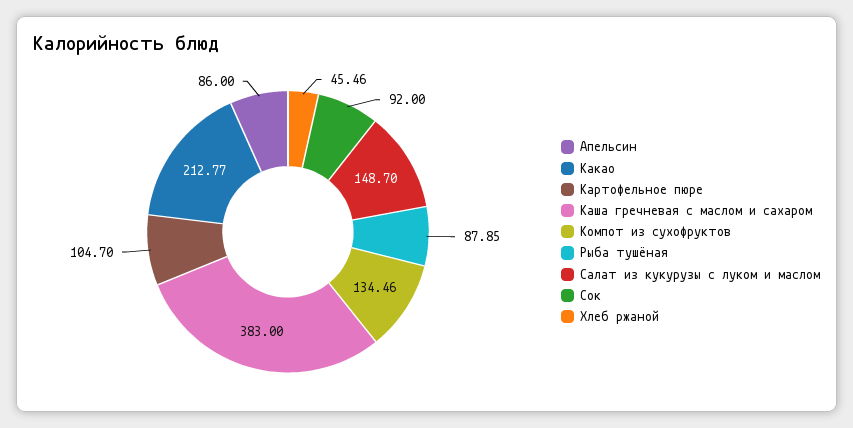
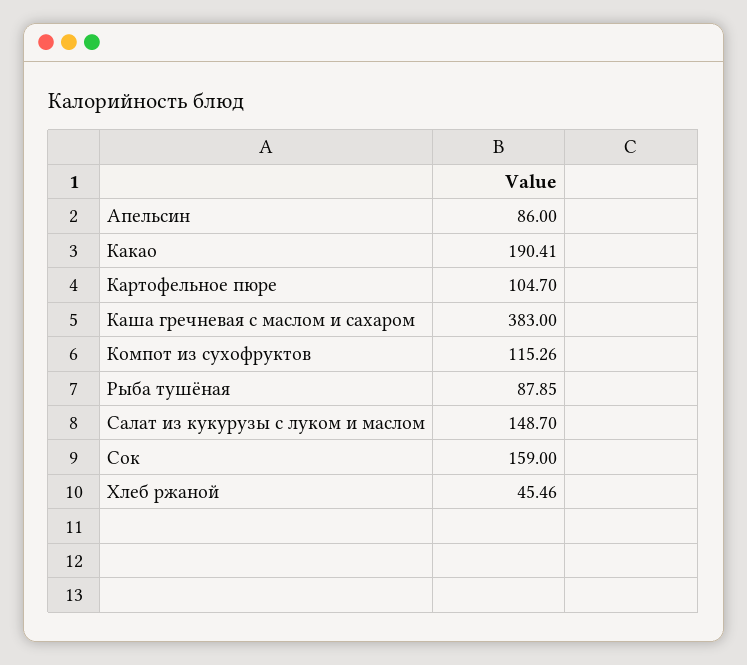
  {
    "Апельсин": 86,
-   "Какао": 212.77,
+   "Какао": 190.41,
    "Картофельное пюре": 104.7,
    "Каша гречневая с маслом и сахаром": 383,
-   "Компот из сухофруктов": 134.46,
+   "Компот из сухофруктов": 115.26,
    "Рыба тушёная": 87.85,
    "Салат из кукурузы с луком и маслом": 148.7,
-   "Сок": 92,
+   "Сок": 159,
    "Хлеб ржаной": 45.46
  }

